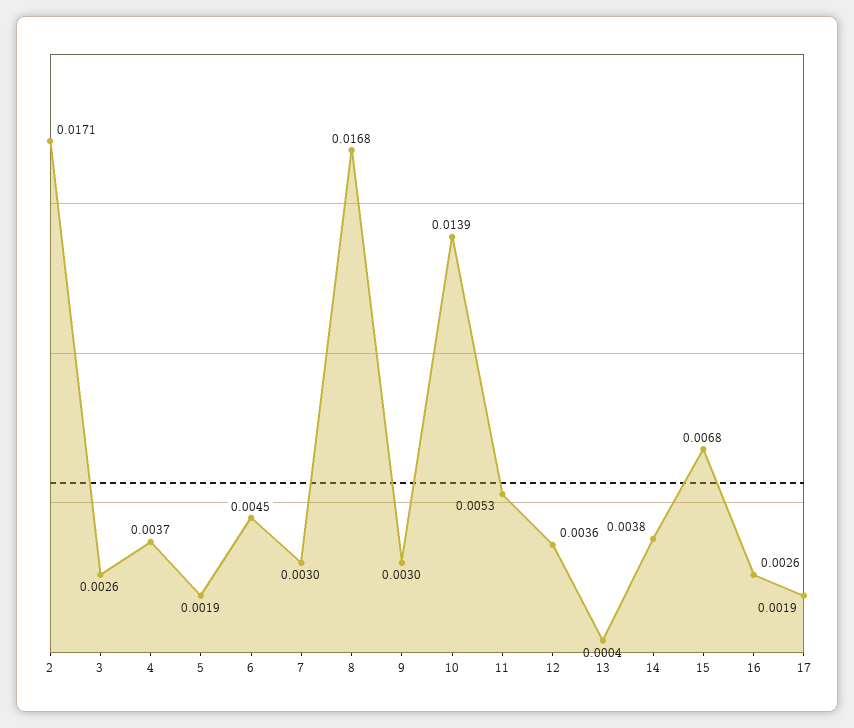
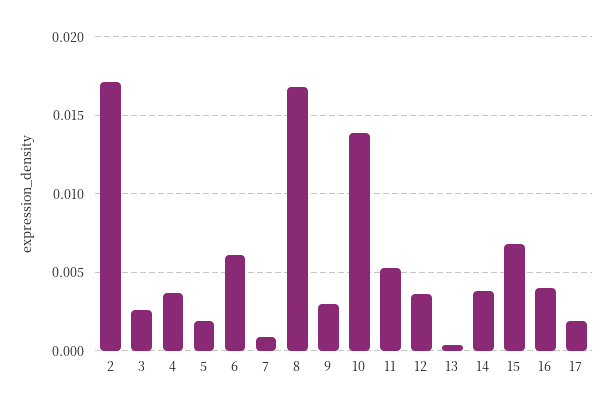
  {
    "2": 0.0171,
    "3": 0.0026,
    "4": 0.0037,
    "5": 0.0019,
-   "6": 0.0045,
+   "6": 0.006,
-   "7": 0.003,
+   "7": 0.001,
    "8": 0.0168,
    "9": 0.003,
    "10": 0.0139,
    "11": 0.0053,
    "12": 0.0036,
    "13": 0.0004,
    "14": 0.0038,
    "15": 0.0068,
-   "16": 0.0026,
+   "16": 0.004,
    "17": 0.0019
  }

